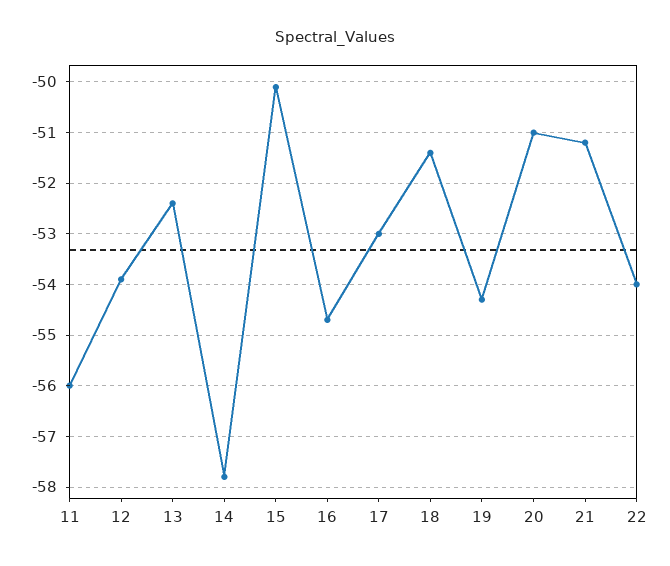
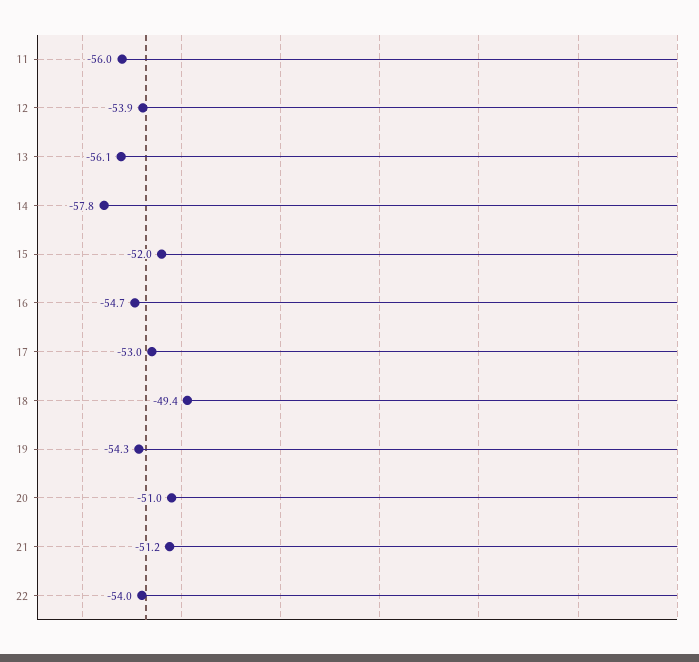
  {
    "11": -56,
    "12": -53.9,
-   "13": -52.5,
+   "13": -56.1,
    "14": -57.8,
-   "15": -50,
+   "15": -52,
    "16": -54.7,
    "17": -53,
-   "18": -51.5,
+   "18": -49.4,
    "19": -54.3,
    "20": -51,
    "21": -51.2,
    "22": -54
  }

